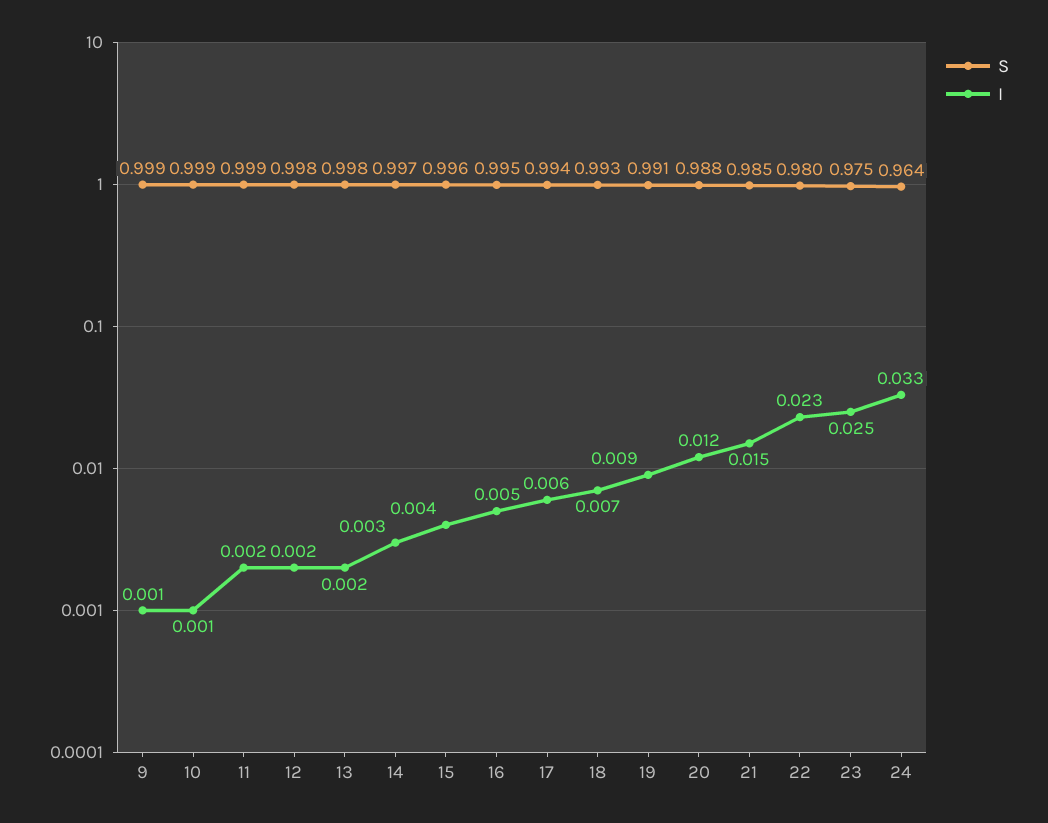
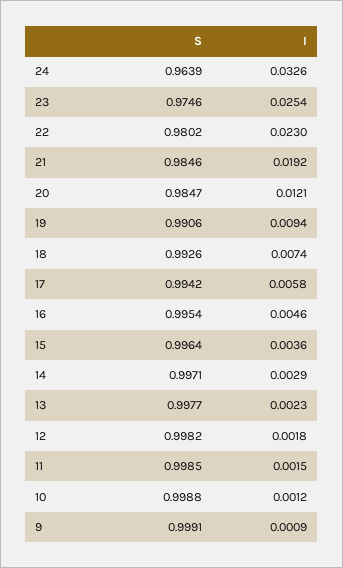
  {
    "S": {
      "9": 0.9991,
      "10": 0.9988,
      "11": 0.9985,
      "12": 0.9982,
      "13": 0.9977,
      "14": 0.9971,
      "15": 0.9964,
      "16": 0.9954,
      "17": 0.9942,
      "18": 0.9926,
      "19": 0.9906,
-     "20": 0.988,
+     "20": 0.9847,
      "21": 0.9846,
      "22": 0.9802,
      "23": 0.9746,
      "24": 0.9639
    },
    "I": {
      "9": 0.0009,
      "10": 0.0012,
      "11": 0.0015,
      "12": 0.0018,
      "13": 0.0023,
      "14": 0.0029,
      "15": 0.0036,
      "16": 0.0046,
      "17": 0.0058,
      "18": 0.0074,
      "19": 0.0094,
      "20": 0.0121,
-     "21": 0.015,
+     "21": 0.0192,
      "22": 0.023,
      "23": 0.0254,
      "24": 0.0326
    }
  }

